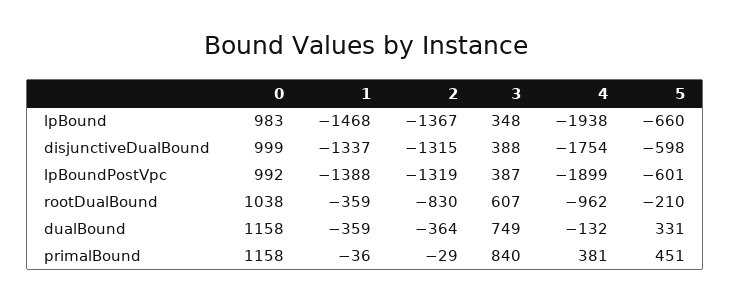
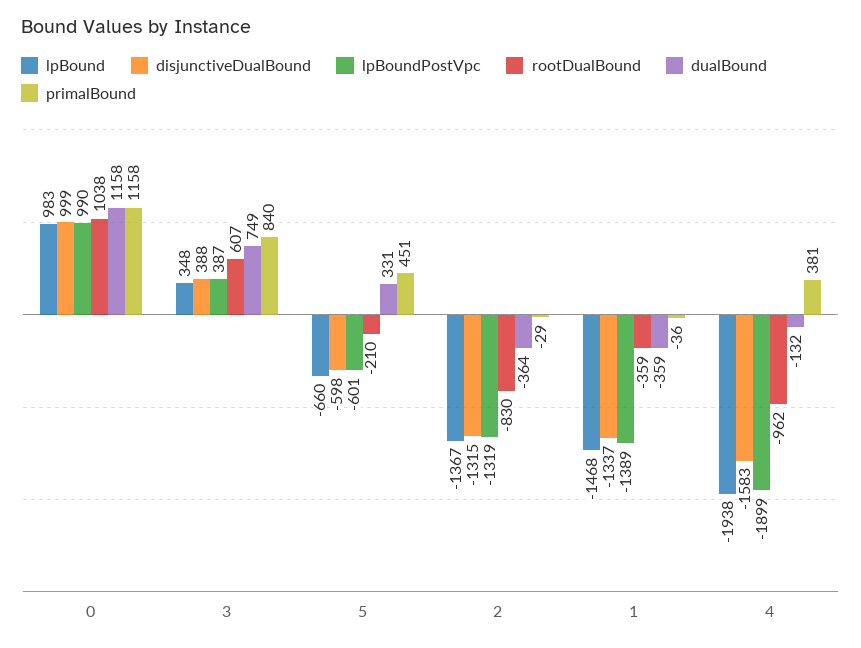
  {
    "lpBound": {
      "0": 983,
      "1": -1468,
      "2": -1367,
      "3": 348,
      "4": -1938,
      "5": -660
    },
    "disjunctiveDualBound": {
      "0": 999,
      "1": -1337,
      "2": -1315,
      "3": 388,
-     "4": -1754,
+     "4": -1583,
      "5": -598
    },
    "lpBoundPostVpc": {
-     "0": 992,
+     "0": 990,
-     "1": -1388,
+     "1": -1389,
      "2": -1319,
      "3": 387,
      "4": -1899,
      "5": -601
    },
    "rootDualBound": {
      "0": 1038,
      "1": -359,
      "2": -830,
      "3": 607,
      "4": -962,
      "5": -210
    },
    "dualBound": {
      "0": 1158,
      "1": -359,
      "2": -364,
      "3": 749,
      "4": -132,
      "5": 331
    },
    "primalBound": {
      "0": 1158,
      "1": -36,
      "2": -29,
      "3": 840,
      "4": 381,
      "5": 451
    }
  }

